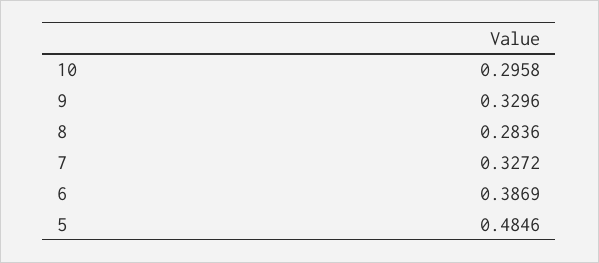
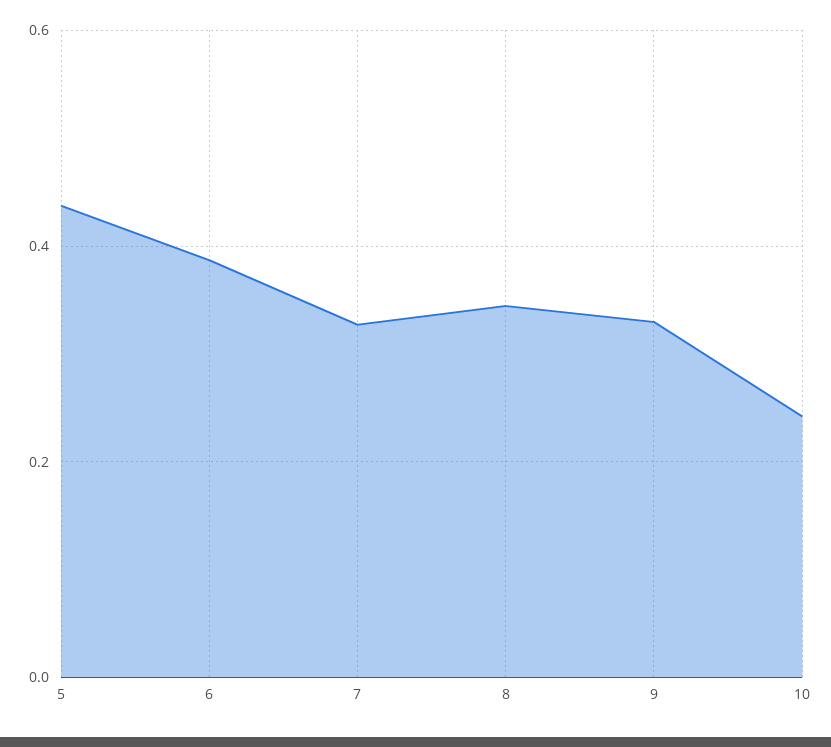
  {
-   "10": 0.2958,
+   "10": 0.24,
    "9": 0.3296,
-   "8": 0.2836,
+   "8": 0.34,
    "7": 0.3272,
    "6": 0.3869,
-   "5": 0.4846
+   "5": 0.44
  }

